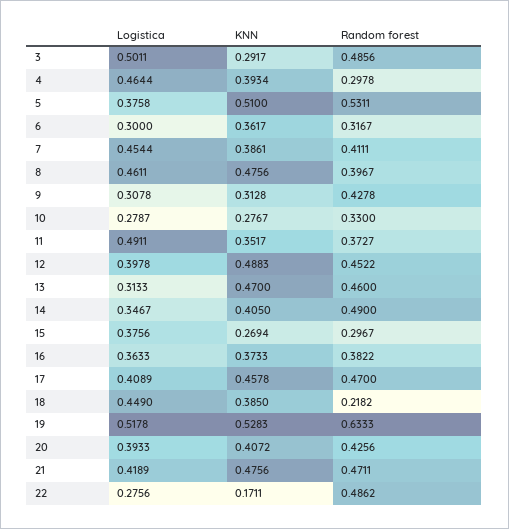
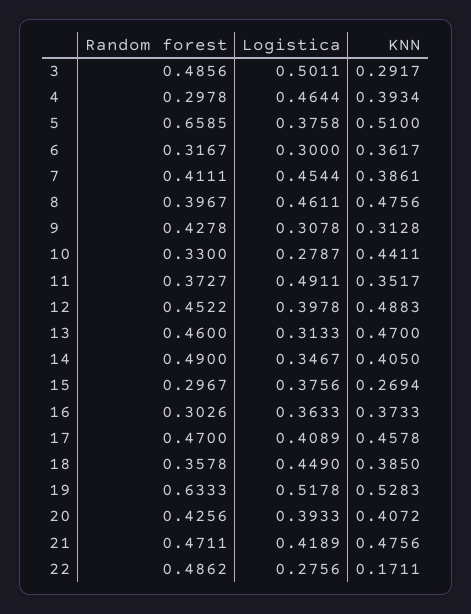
  {
    "Logistica": {
      "3": 0.5011,
      "4": 0.4644,
      "5": 0.3758,
      "6": 0.3,
      "7": 0.4544,
      "8": 0.4611,
      "9": 0.3078,
      "10": 0.2787,
      "11": 0.4911,
      "12": 0.3978,
      "13": 0.3133,
      "14": 0.3467,
      "15": 0.3756,
      "16": 0.3633,
      "17": 0.4089,
      "18": 0.449,
      "19": 0.5178,
      "20": 0.3933,
      "21": 0.4189,
      "22": 0.2756
    },
    "KNN": {
      "3": 0.2917,
      "4": 0.3934,
      "5": 0.51,
      "6": 0.3617,
      "7": 0.3861,
      "8": 0.4756,
      "9": 0.3128,
-     "10": 0.2767,
+     "10": 0.4411,
      "11": 0.3517,
      "12": 0.4883,
      "13": 0.47,
      "14": 0.405,
      "15": 0.2694,
      "16": 0.3733,
      "17": 0.4578,
      "18": 0.385,
      "19": 0.5283,
      "20": 0.4072,
      "21": 0.4756,
      "22": 0.1711
    },
    "Random forest": {
      "3": 0.4856,
      "4": 0.2978,
-     "5": 0.5311,
+     "5": 0.6585,
      "6": 0.3167,
      "7": 0.4111,
      "8": 0.3967,
      "9": 0.4278,
      "10": 0.33,
      "11": 0.3727,
      "12": 0.4522,
      "13": 0.46,
      "14": 0.49,
      "15": 0.2967,
-     "16": 0.3822,
+     "16": 0.3026,
      "17": 0.47,
-     "18": 0.2182,
+     "18": 0.3578,
      "19": 0.6333,
      "20": 0.4256,
      "21": 0.4711,
      "22": 0.4862
    }
  }

